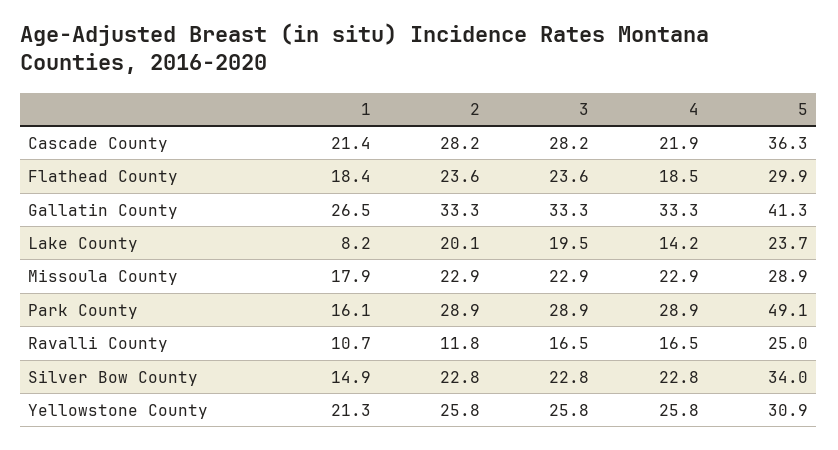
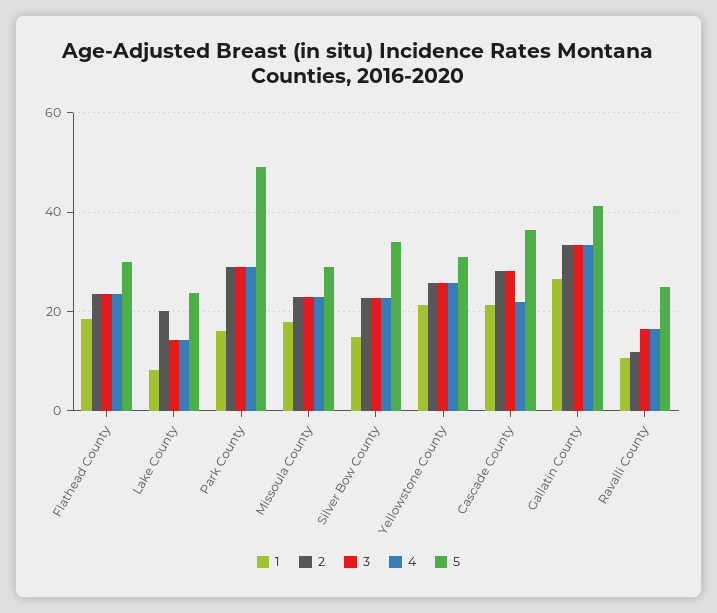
  {
    "1": {
      "Cascade County": 21.4,
      "Flathead County": 18.4,
      "Gallatin County": 26.5,
      "Lake County": 8.2,
      "Missoula County": 17.9,
      "Park County": 16.1,
      "Ravalli County": 10.7,
      "Silver Bow County": 14.9,
      "Yellowstone County": 21.3
    },
    "2": {
      "Cascade County": 28.2,
      "Flathead County": 23.6,
      "Gallatin County": 33.3,
      "Lake County": 20.1,
      "Missoula County": 22.9,
      "Park County": 28.9,
      "Ravalli County": 11.8,
      "Silver Bow County": 22.8,
      "Yellowstone County": 25.8
    },
    "3": {
      "Cascade County": 28.2,
      "Flathead County": 23.6,
      "Gallatin County": 33.3,
-     "Lake County": 19.5,
+     "Lake County": 14,
      "Missoula County": 22.9,
      "Park County": 28.9,
      "Ravalli County": 16.5,
      "Silver Bow County": 22.8,
      "Yellowstone County": 25.8
    },
    "4": {
      "Cascade County": 21.9,
-     "Flathead County": 18.5,
+     "Flathead County": 24,
      "Gallatin County": 33.3,
      "Lake County": 14.2,
      "Missoula County": 22.9,
      "Park County": 28.9,
      "Ravalli County": 16.5,
      "Silver Bow County": 22.8,
      "Yellowstone County": 25.8
    },
    "5": {
      "Cascade County": 36.3,
      "Flathead County": 29.9,
      "Gallatin County": 41.3,
      "Lake County": 23.7,
      "Missoula County": 28.9,
      "Park County": 49.1,
      "Ravalli County": 25,
      "Silver Bow County": 34,
      "Yellowstone County": 30.9
    }
  }

